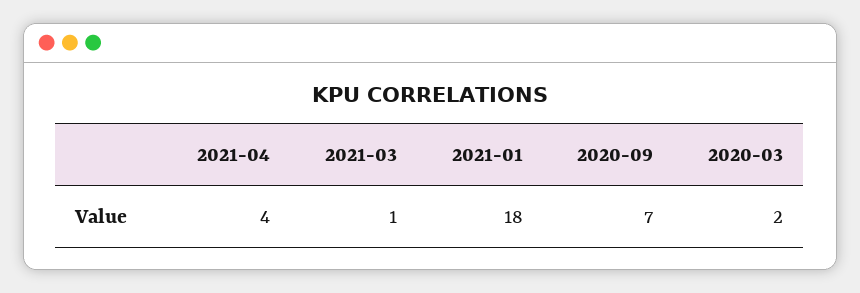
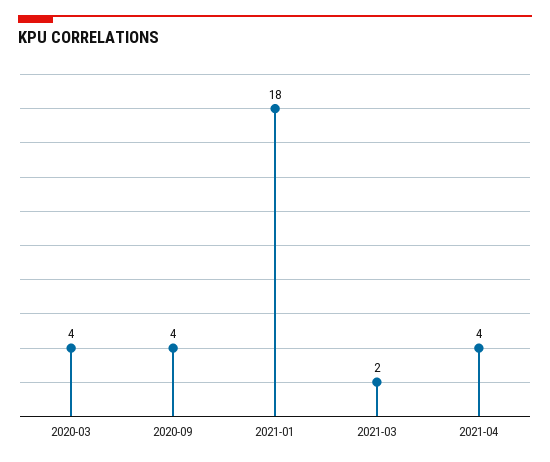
  {
    "2021-04": 4,
-   "2021-03": 1,
+   "2021-03": 2,
    "2021-01": 18,
-   "2020-09": 7,
+   "2020-09": 4,
-   "2020-03": 2
+   "2020-03": 4
  }

